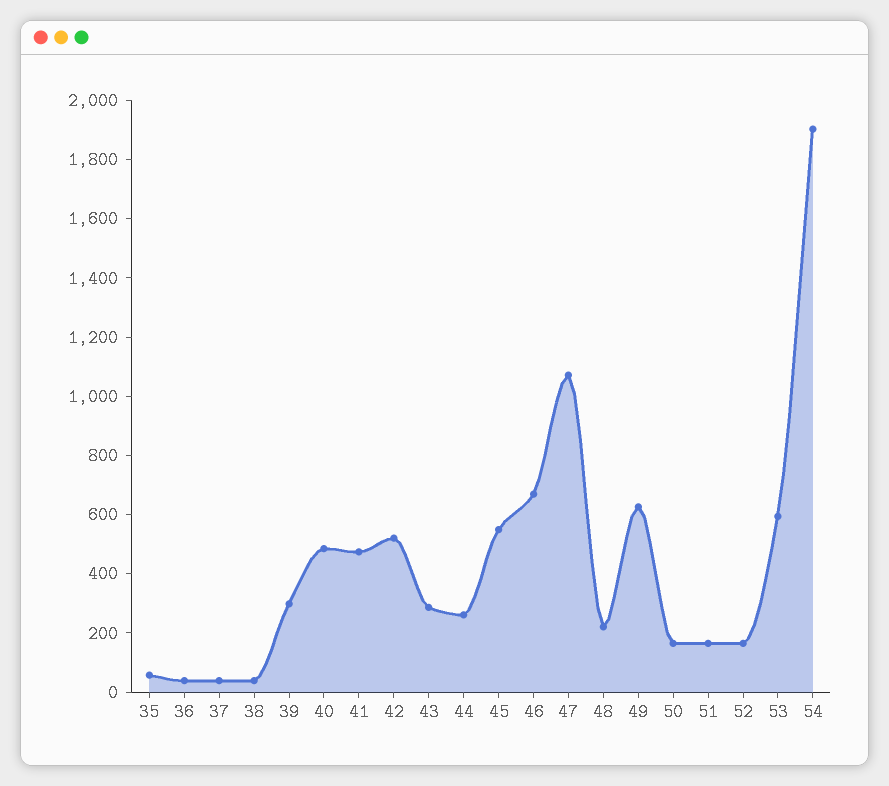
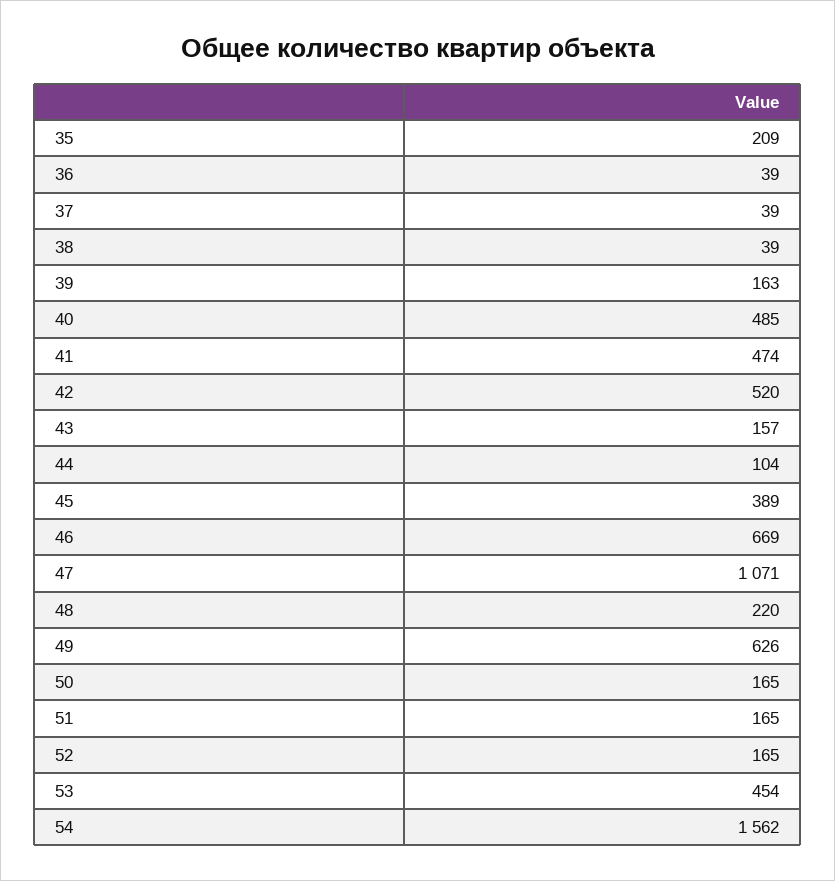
  {
-   "35": 50,
+   "35": 209,
    "36": 39,
    "37": 39,
    "38": 39,
-   "39": 300,
+   "39": 163,
    "40": 485,
    "41": 474,
    "42": 520,
-   "43": 300,
+   "43": 157,
-   "44": 250,
+   "44": 104,
-   "45": 550,
+   "45": 389,
    "46": 669,
    "47": 1071,
    "48": 220,
    "49": 626,
    "50": 165,
    "51": 165,
    "52": 165,
-   "53": 600,
+   "53": 454,
-   "54": 1900
+   "54": 1562
  }

